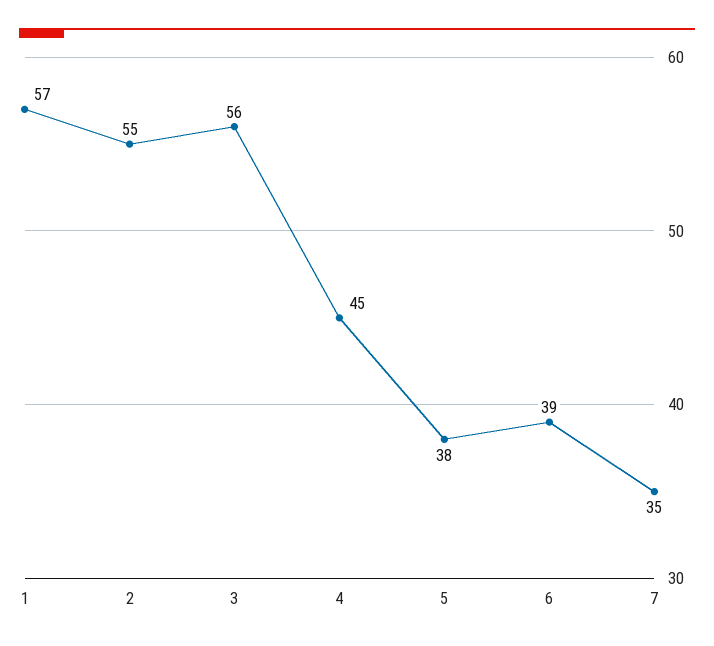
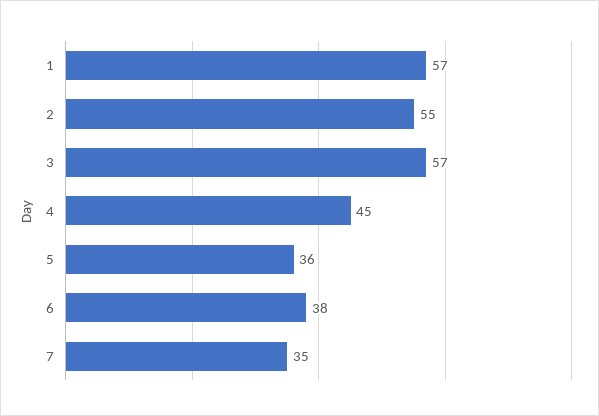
  {
    "1": 57,
    "2": 55,
-   "3": 56,
+   "3": 57,
    "4": 45,
-   "5": 38,
+   "5": 36,
-   "6": 39,
+   "6": 38,
    "7": 35
  }

